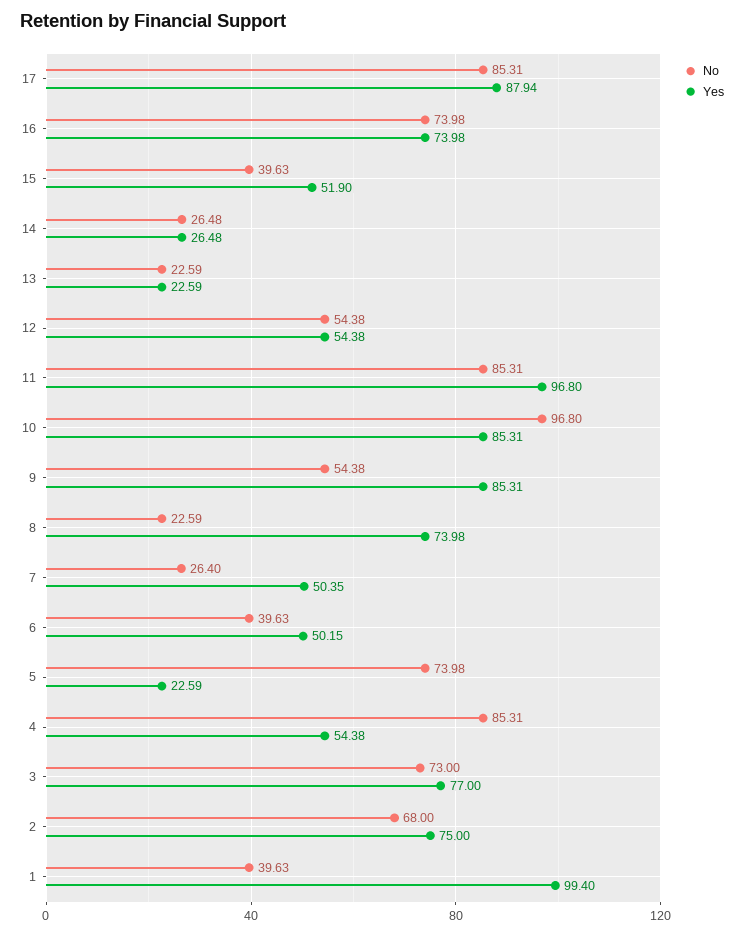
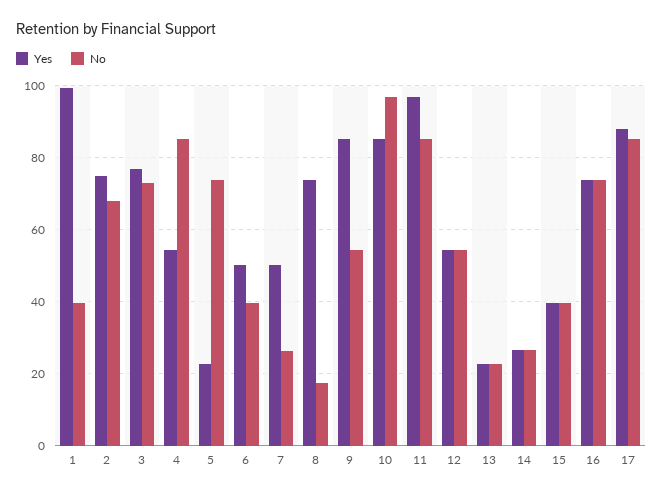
  {
    "No": {
      "17": 85.31,
      "16": 73.98,
      "15": 39.63,
      "14": 26.48,
      "13": 22.59,
      "12": 54.38,
      "11": 85.31,
      "10": 96.8,
      "9": 54.38,
-     "8": 22.59,
+     "8": 18,
      "7": 26.4,
      "6": 39.63,
      "5": 73.98,
      "4": 85.31,
      "3": 73,
      "2": 68,
      "1": 39.63
    },
    "Yes": {
      "17": 87.94,
      "16": 73.98,
-     "15": 51.9,
+     "15": 40,
      "14": 26.48,
      "13": 22.59,
      "12": 54.38,
      "11": 96.8,
      "10": 85.31,
      "9": 85.31,
      "8": 73.98,
      "7": 50.35,
      "6": 50.15,
      "5": 22.59,
      "4": 54.38,
      "3": 77,
      "2": 75,
      "1": 99.4
    }
  }

